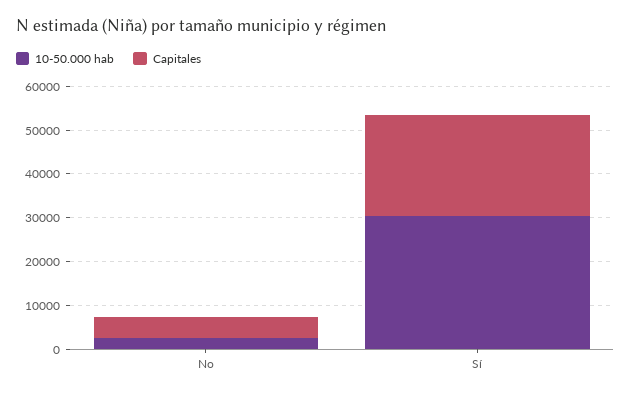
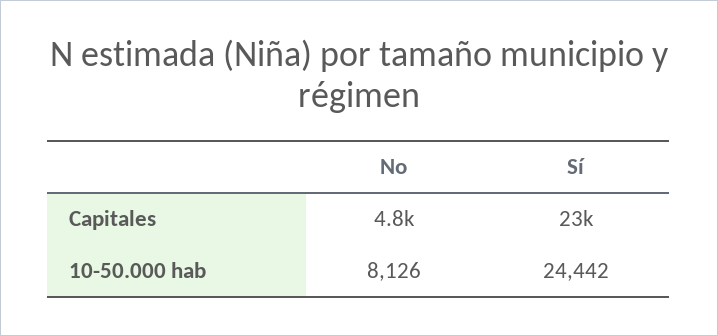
  {
    "10-50.000 hab": {
-     "No": 2000,
+     "No": 8126,
-     "Sí": 30000
+     "Sí": 24442
    },
    "Capitales": {
      "No": 4800,
      "Sí": 23000
    }
  }

